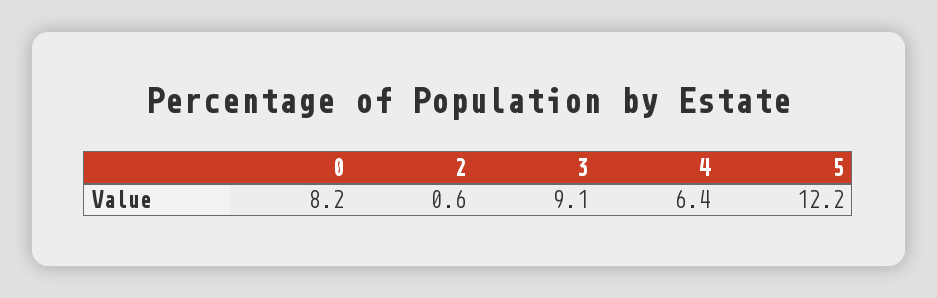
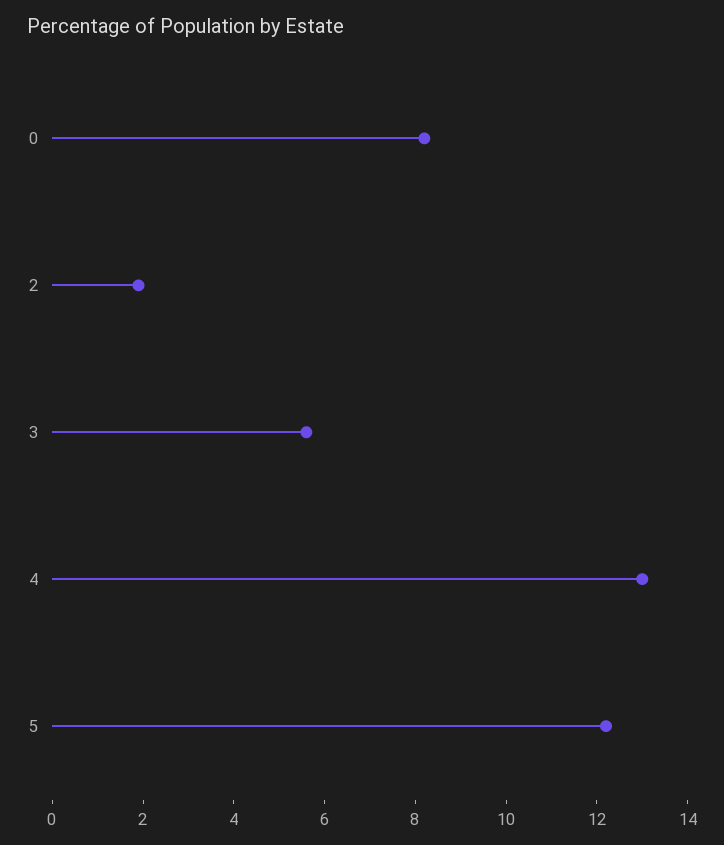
  {
    "0": 8.2,
-   "2": 0.6,
+   "2": 2,
-   "3": 9.1,
+   "3": 5.5,
-   "4": 6.4,
+   "4": 13,
    "5": 12.2
  }

